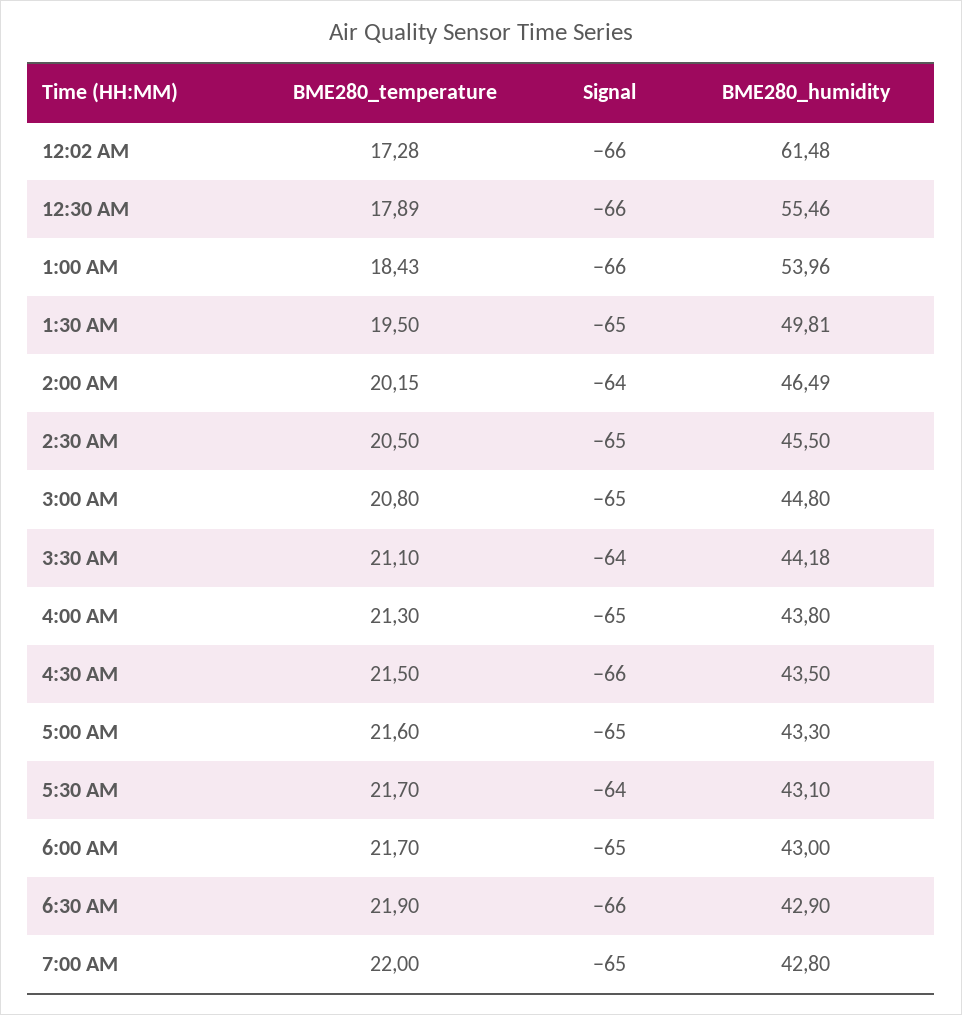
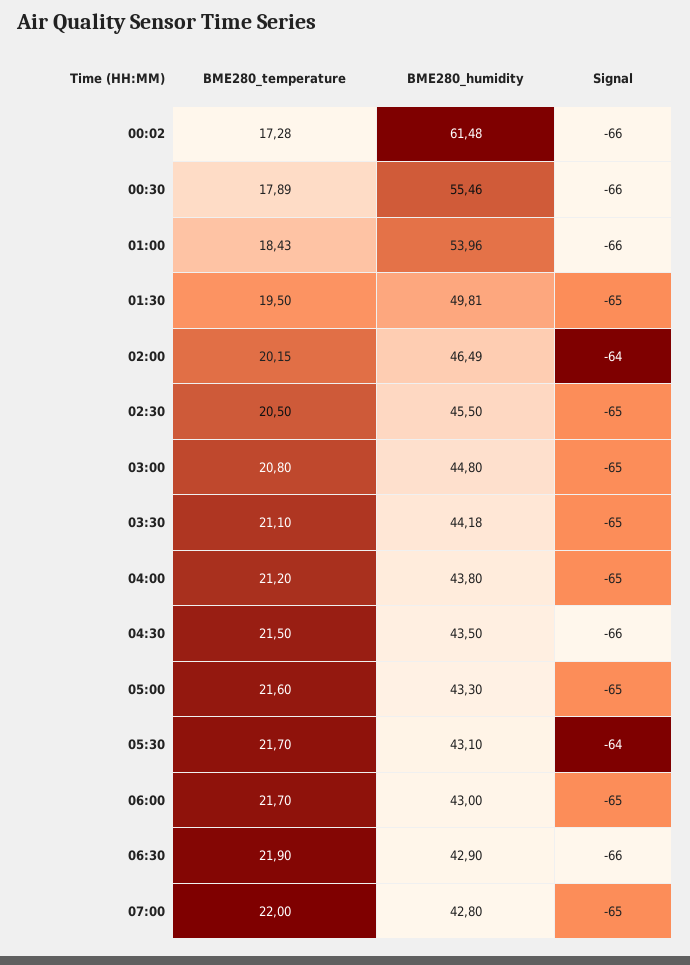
  {
    "BME280_temperature": {
      "12:02 AM": 17.28,
      "12:30 AM": 17.89,
      "1:00 AM": 18.43,
      "1:30 AM": 19.5,
      "2:00 AM": 20.15,
      "2:30 AM": 20.5,
      "3:00 AM": 20.8,
      "3:30 AM": 21.1,
-     "4:00 AM": 21.3,
+     "4:00 AM": 21.2,
      "4:30 AM": 21.5,
      "5:00 AM": 21.6,
      "5:30 AM": 21.7,
      "6:00 AM": 21.7,
      "6:30 AM": 21.9,
      "7:00 AM": 22
    },
    "Signal": {
      "12:02 AM": -66,
      "12:30 AM": -66,
      "1:00 AM": -66,
      "1:30 AM": -65,
      "2:00 AM": -64,
      "2:30 AM": -65,
      "3:00 AM": -65,
-     "3:30 AM": -64,
+     "3:30 AM": -65,
      "4:00 AM": -65,
      "4:30 AM": -66,
      "5:00 AM": -65,
      "5:30 AM": -64,
      "6:00 AM": -65,
      "6:30 AM": -66,
      "7:00 AM": -65
    },
    "BME280_humidity": {
      "12:02 AM": 61.48,
      "12:30 AM": 55.46,
      "1:00 AM": 53.96,
      "1:30 AM": 49.81,
      "2:00 AM": 46.49,
      "2:30 AM": 45.5,
      "3:00 AM": 44.8,
      "3:30 AM": 44.18,
      "4:00 AM": 43.8,
      "4:30 AM": 43.5,
      "5:00 AM": 43.3,
      "5:30 AM": 43.1,
      "6:00 AM": 43,
      "6:30 AM": 42.9,
      "7:00 AM": 42.8
    }
  }

